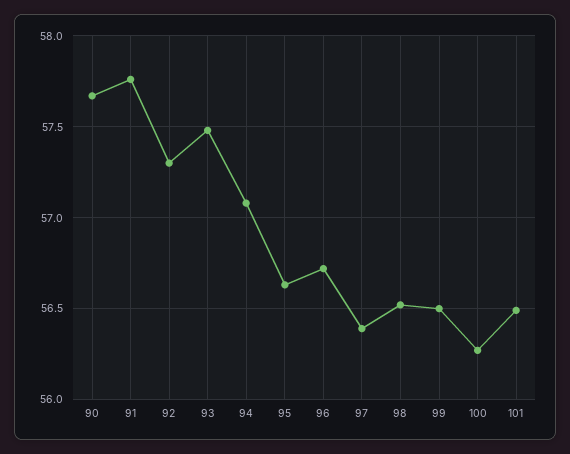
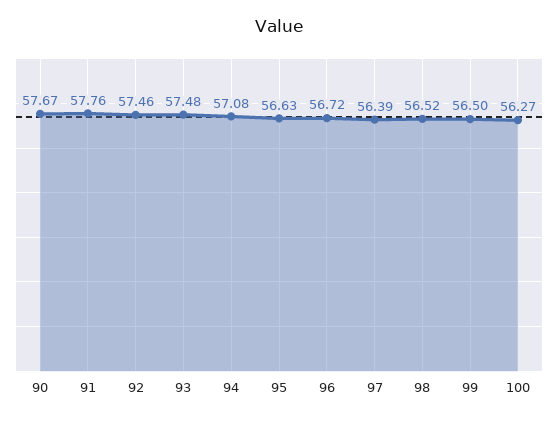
  {
    "90": 57.67,
    "91": 57.76,
-   "92": 57.3,
+   "92": 57.46,
    "93": 57.48,
    "94": 57.08,
    "95": 56.63,
    "96": 56.72,
    "97": 56.39,
    "98": 56.52,
    "99": 56.5,
-   "100": 56.27,
+   "100": 56.27
-   "101": 56.5
  }

